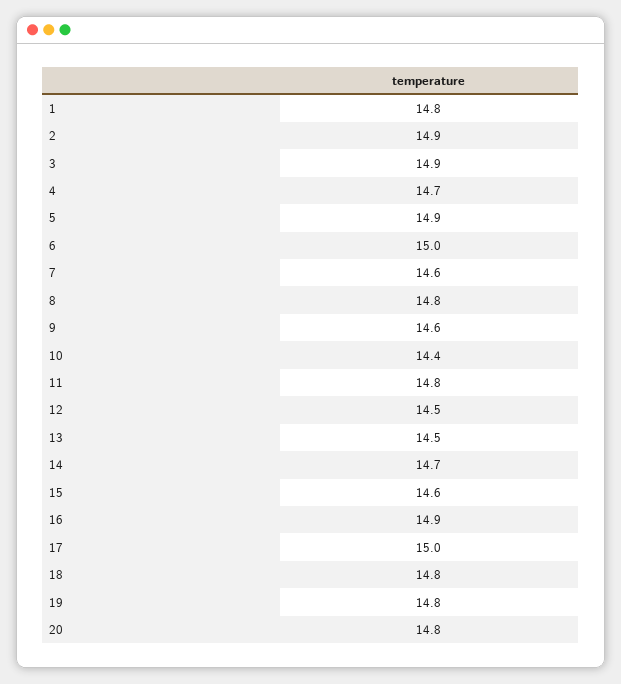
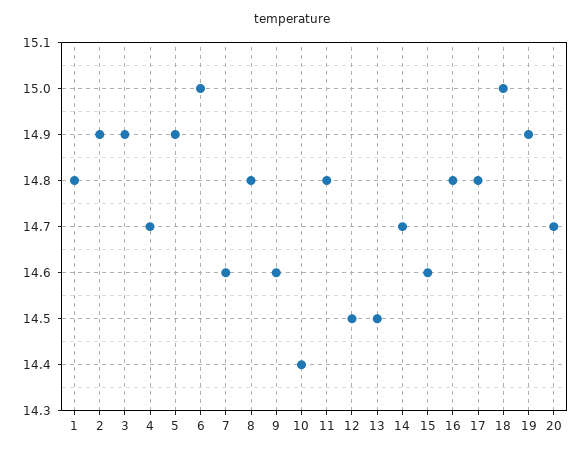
  {
    "1": 14.8,
    "2": 14.9,
    "3": 14.9,
    "4": 14.7,
    "5": 14.9,
    "6": 15,
    "7": 14.6,
    "8": 14.8,
    "9": 14.6,
    "10": 14.4,
    "11": 14.8,
    "12": 14.5,
    "13": 14.5,
    "14": 14.7,
    "15": 14.6,
-   "16": 14.9,
+   "16": 14.8,
-   "17": 15,
+   "17": 14.8,
-   "18": 14.8,
+   "18": 15,
-   "19": 14.8,
+   "19": 14.9,
-   "20": 14.8
+   "20": 14.7
  }

